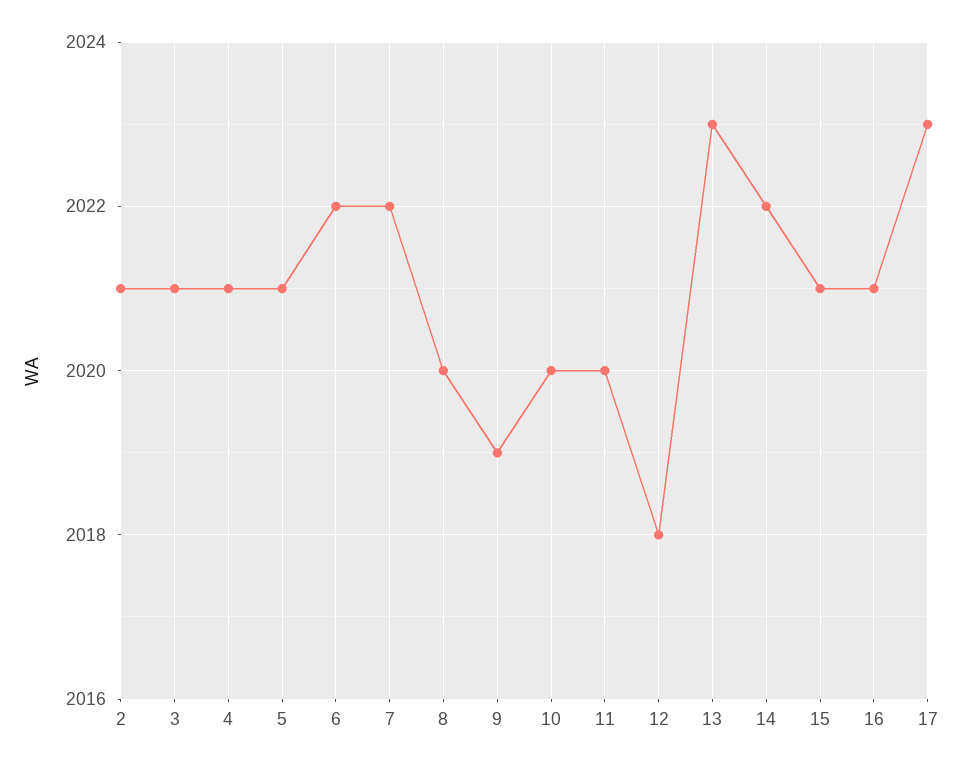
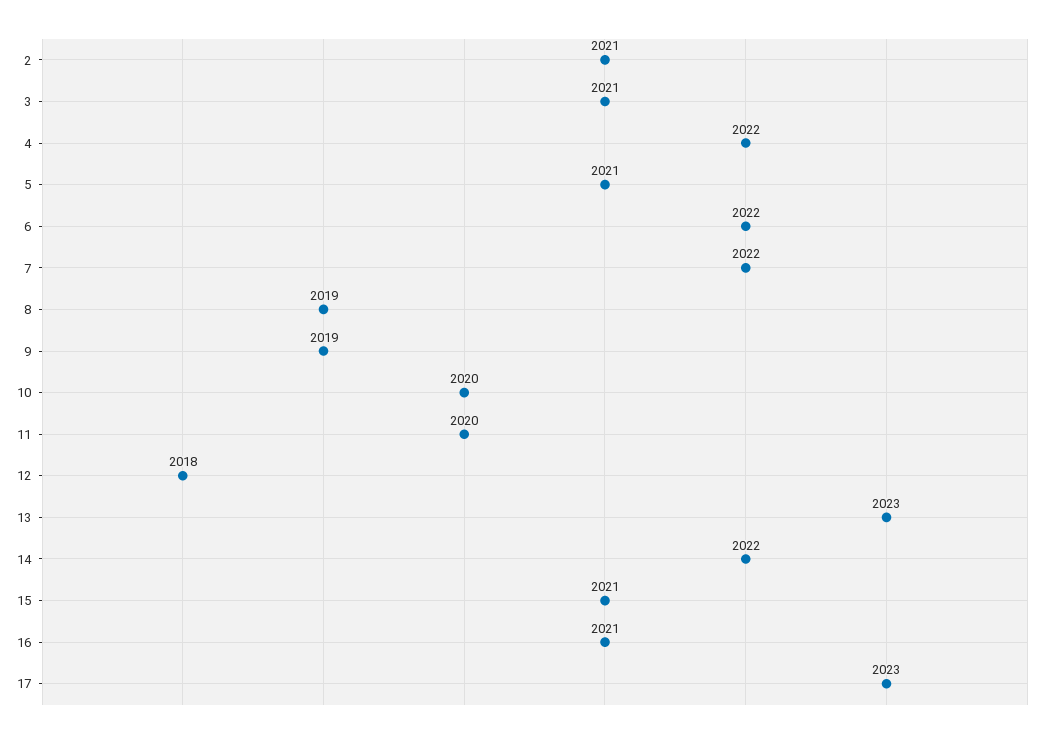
  {
    "2": 2021,
    "3": 2021,
-   "4": 2021,
+   "4": 2022,
    "5": 2021,
    "6": 2022,
    "7": 2022,
-   "8": 2020,
+   "8": 2019,
    "9": 2019,
    "10": 2020,
    "11": 2020,
    "12": 2018,
    "13": 2023,
    "14": 2022,
    "15": 2021,
    "16": 2021,
    "17": 2023
  }

